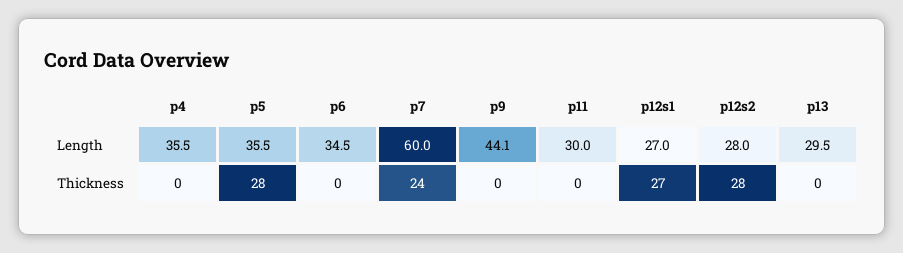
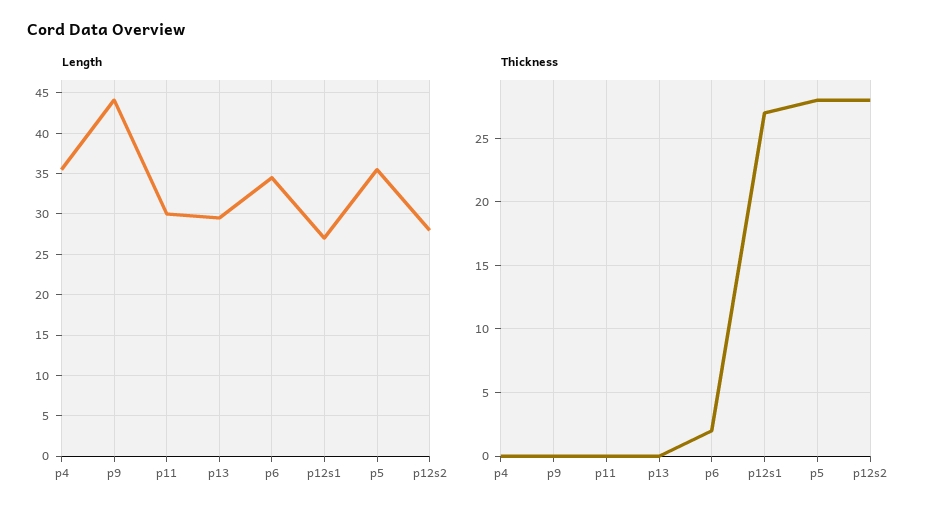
  {
    "Length": {
      "p4": 35.5,
      "p5": 35.5,
      "p6": 34.5,
-     "p7": 60,
      "p9": 44.1,
      "p11": 30,
      "p12s1": 27,
      "p12s2": 28,
      "p13": 29.5
    },
    "Thickness": {
      "p4": 0,
      "p5": 28,
-     "p6": 0,
+     "p6": 2,
-     "p7": 24,
      "p9": 0,
      "p11": 0,
      "p12s1": 27,
      "p12s2": 28,
      "p13": 0
    }
  }

